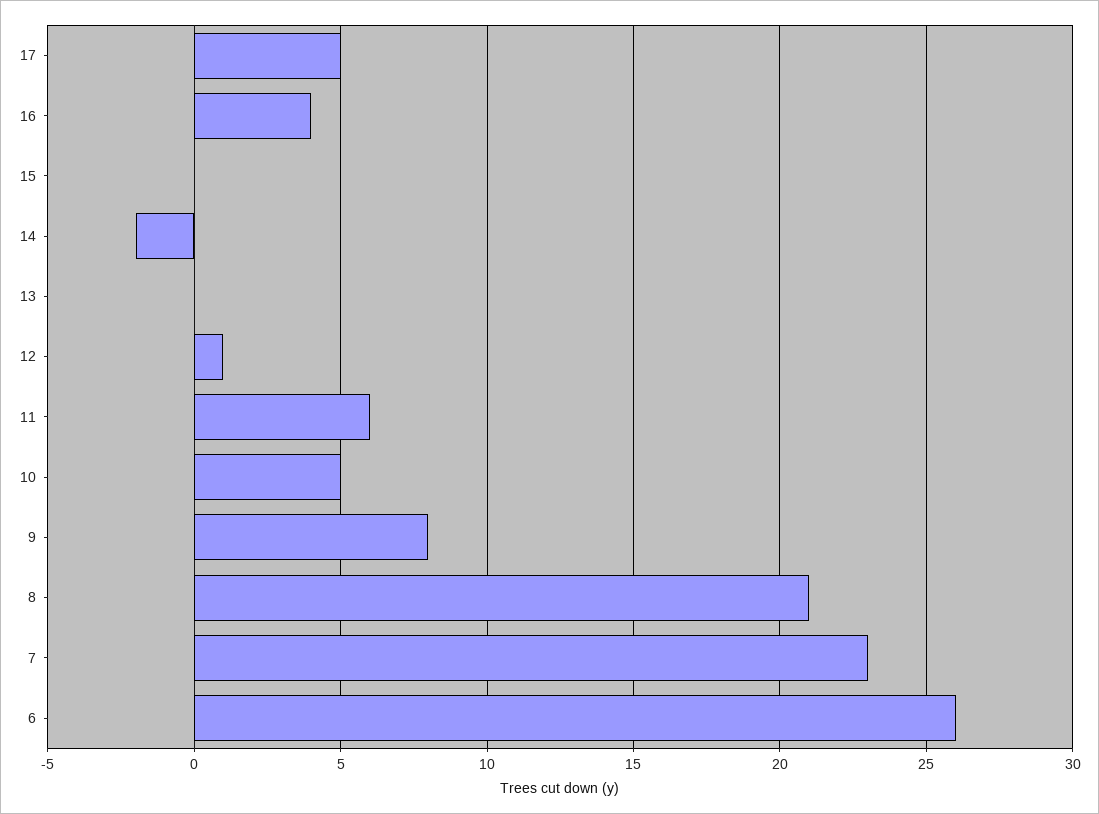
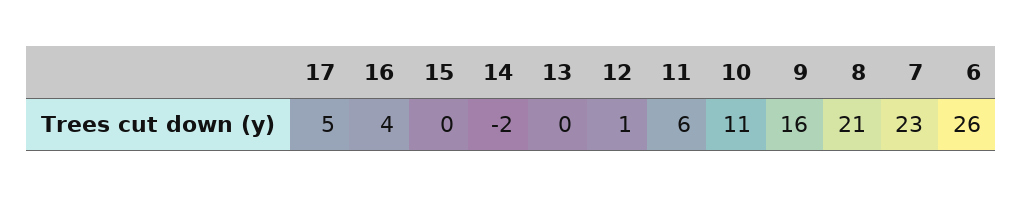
  {
    "17": 5,
    "16": 4,
    "15": 0,
    "14": -2,
    "13": 0,
    "12": 1,
    "11": 6,
-   "10": 5,
+   "10": 11,
-   "9": 8,
+   "9": 16,
    "8": 21,
    "7": 23,
    "6": 26
  }

